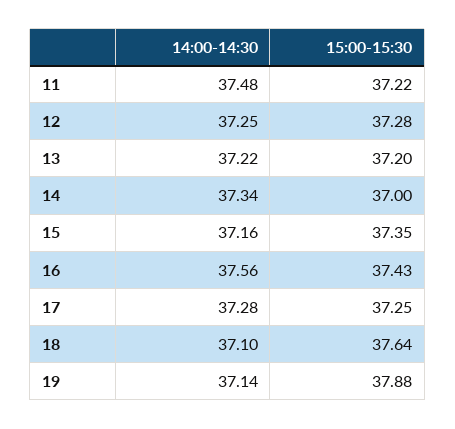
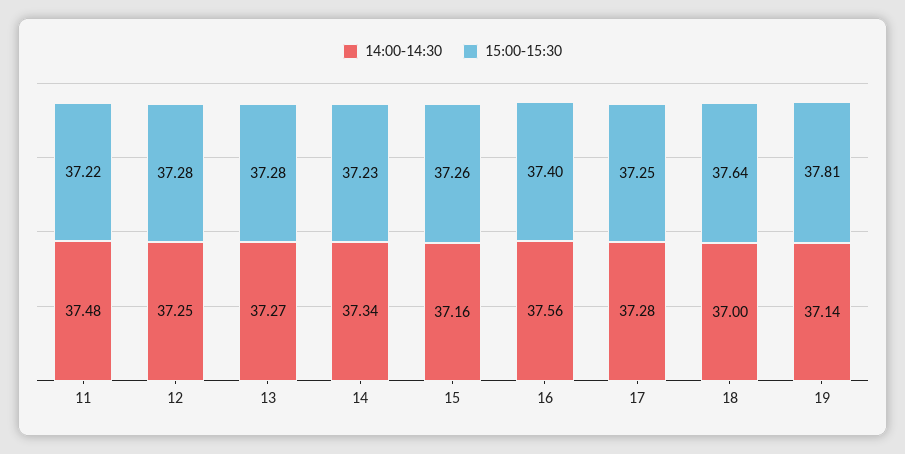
  {
    "14:00-14:30": {
      "11": 37.48,
      "12": 37.25,
-     "13": 37.22,
+     "13": 37.27,
      "14": 37.34,
      "15": 37.16,
      "16": 37.56,
      "17": 37.28,
-     "18": 37.1,
+     "18": 37,
      "19": 37.14
    },
    "15:00-15:30": {
      "11": 37.22,
      "12": 37.28,
-     "13": 37.2,
+     "13": 37.28,
-     "14": 37,
+     "14": 37.23,
-     "15": 37.35,
+     "15": 37.26,
-     "16": 37.43,
+     "16": 37.4,
      "17": 37.25,
      "18": 37.64,
-     "19": 37.88
+     "19": 37.81
    }
  }

